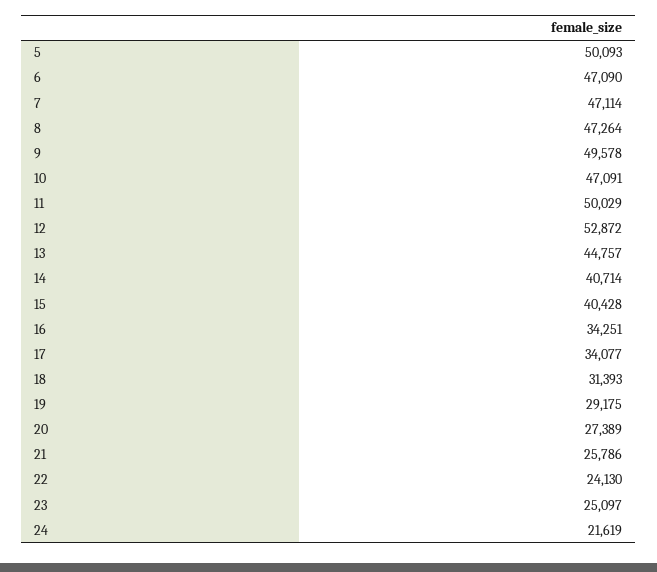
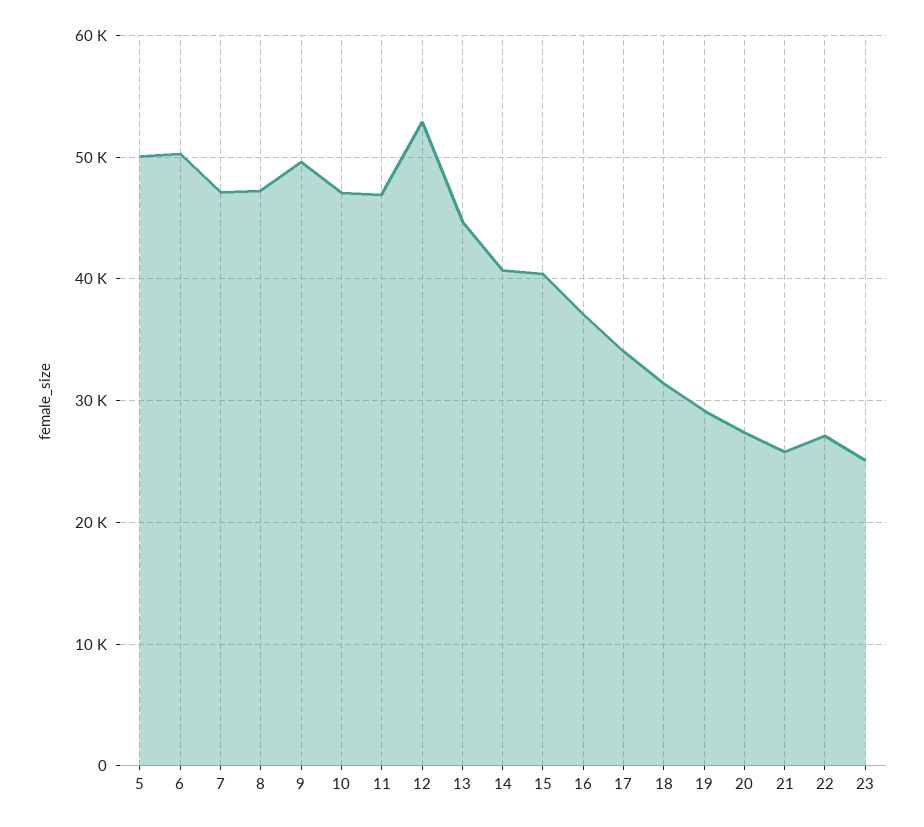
  {
    "5": 50093,
-   "6": 47090,
+   "6": 50000,
    "7": 47114,
    "8": 47264,
    "9": 49578,
    "10": 47091,
-   "11": 50029,
+   "11": 47000,
    "12": 52872,
    "13": 44757,
    "14": 40714,
    "15": 40428,
-   "16": 34251,
+   "16": 37000,
    "17": 34077,
    "18": 31393,
    "19": 29175,
    "20": 27389,
    "21": 25786,
-   "22": 24130,
+   "22": 27000,
-   "23": 25097,
+   "23": 25097
-   "24": 21619
  }

